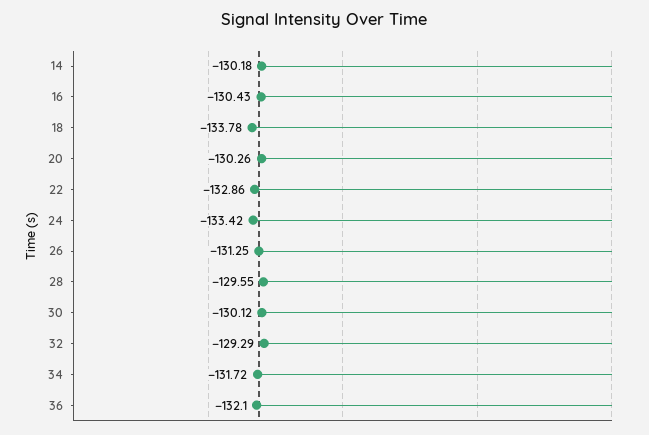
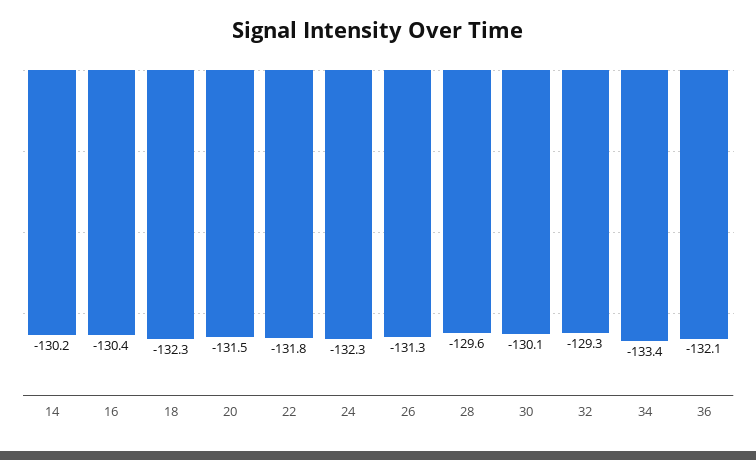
  {
    "14": -130.18,
    "16": -130.43,
-   "18": -133.78,
+   "18": -132.3,
-   "20": -130.26,
+   "20": -131.5,
-   "22": -132.86,
+   "22": -131.8,
-   "24": -133.42,
+   "24": -132.3,
    "26": -131.25,
    "28": -129.55,
    "30": -130.12,
    "32": -129.29,
-   "34": -131.72,
+   "34": -133.4,
    "36": -132.1
  }

